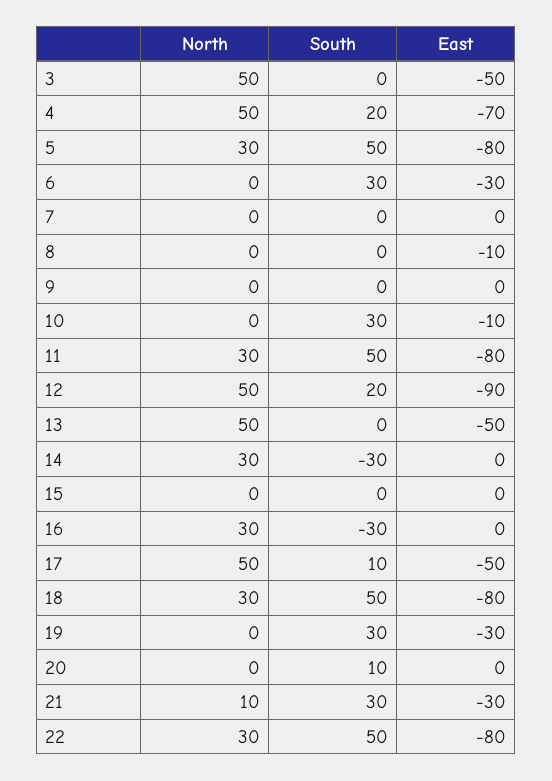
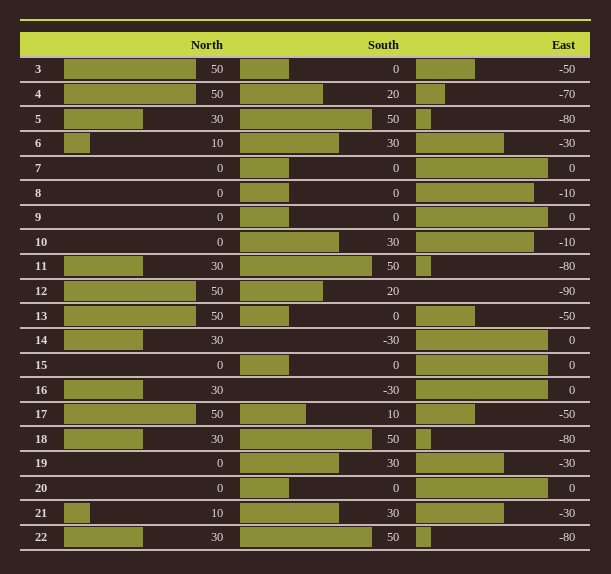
  {
    "North": {
      "3": 50,
      "4": 50,
      "5": 30,
-     "6": 0,
+     "6": 10,
      "7": 0,
      "8": 0,
      "9": 0,
      "10": 0,
      "11": 30,
      "12": 50,
      "13": 50,
      "14": 30,
      "15": 0,
      "16": 30,
      "17": 50,
      "18": 30,
      "19": 0,
      "20": 0,
      "21": 10,
      "22": 30
    },
    "South": {
      "3": 0,
      "4": 20,
      "5": 50,
      "6": 30,
      "7": 0,
      "8": 0,
      "9": 0,
      "10": 30,
      "11": 50,
      "12": 20,
      "13": 0,
      "14": -30,
      "15": 0,
      "16": -30,
      "17": 10,
      "18": 50,
      "19": 30,
-     "20": 10,
+     "20": 0,
      "21": 30,
      "22": 50
    },
    "East": {
      "3": -50,
      "4": -70,
      "5": -80,
      "6": -30,
      "7": 0,
      "8": -10,
      "9": 0,
      "10": -10,
      "11": -80,
      "12": -90,
      "13": -50,
      "14": 0,
      "15": 0,
      "16": 0,
      "17": -50,
      "18": -80,
      "19": -30,
      "20": 0,
      "21": -30,
      "22": -80
    }
  }

